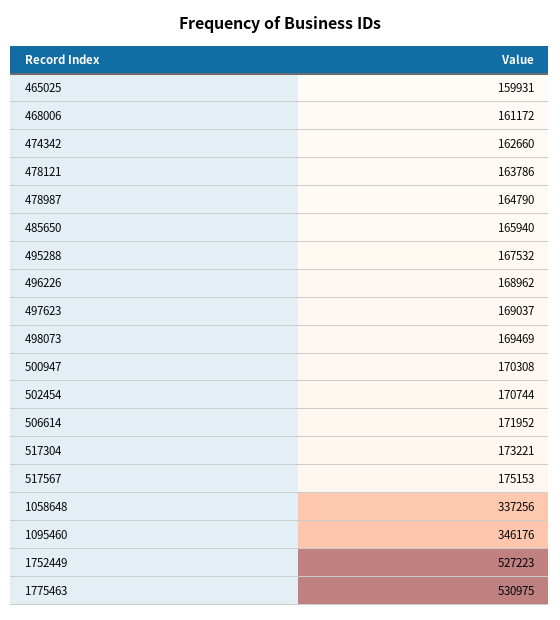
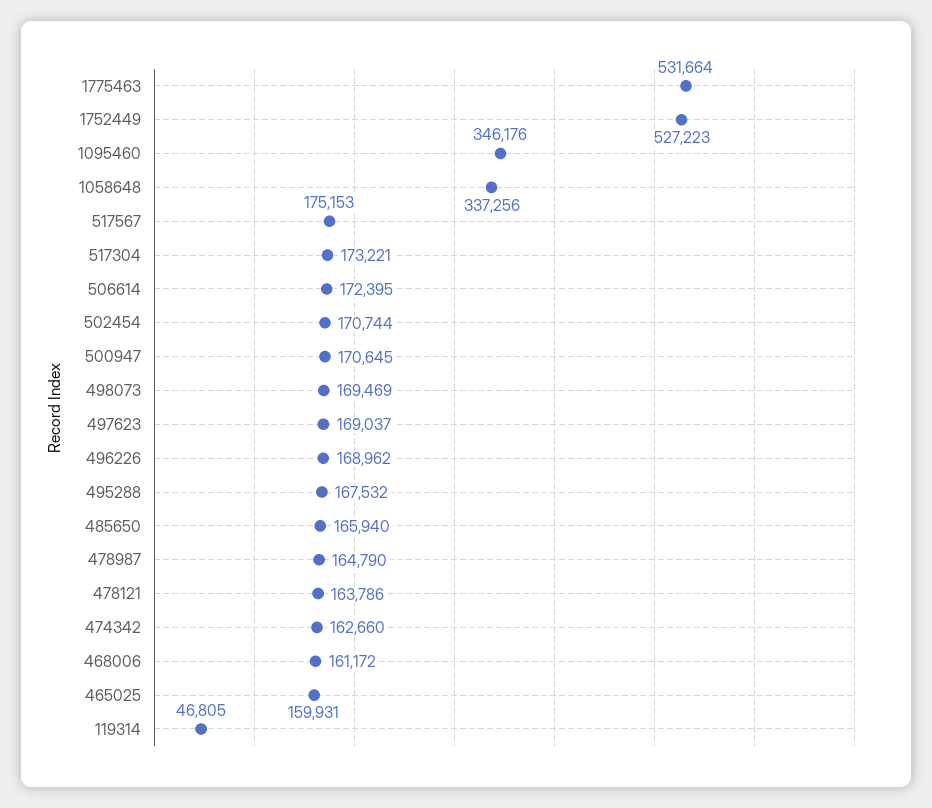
  {
    "465025": 159931,
    "468006": 161172,
    "474342": 162660,
    "478121": 163786,
    "478987": 164790,
    "485650": 165940,
    "495288": 167532,
    "496226": 168962,
    "497623": 169037,
    "498073": 169469,
-   "500947": 170308,
+   "500947": 170645,
    "502454": 170744,
-   "506614": 171952,
+   "506614": 172395,
    "517304": 173221,
    "517567": 175153,
    "1058648": 337256,
    "1095460": 346176,
    "1752449": 527223,
-   "1775463": 530975
+   "1775463": 531664,
+   "119314": 46805
  }

